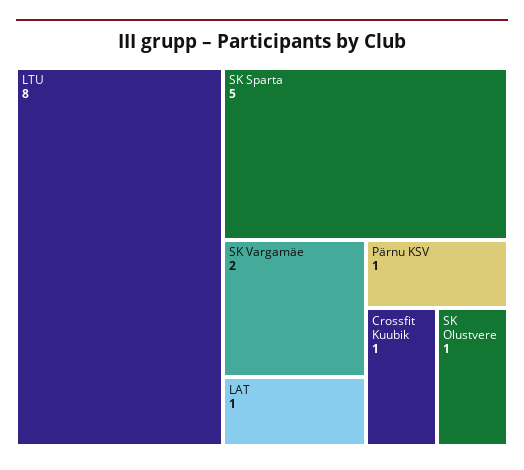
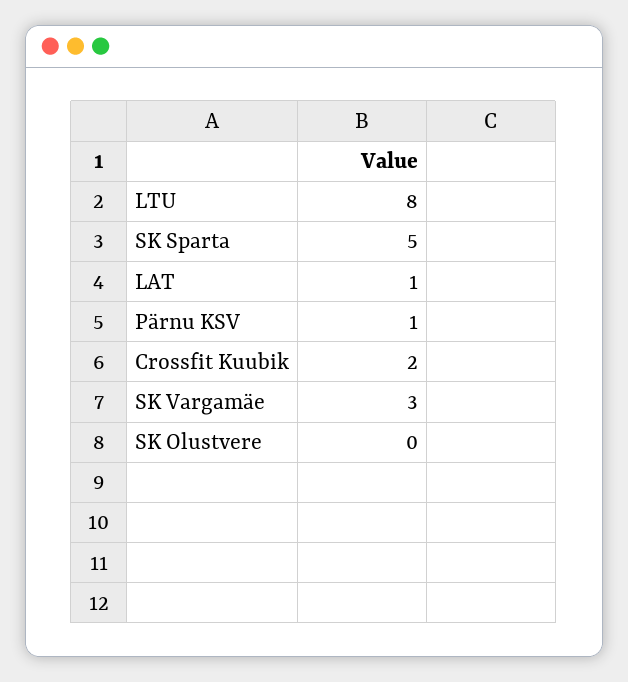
  {
    "LTU": 8,
    "SK Sparta": 5,
-   "SK Vargamäe": 2,
+   "SK Vargamäe": 3,
    "LAT": 1,
    "Pärnu KSV": 1,
-   "Crossfit Kuubik": 1,
+   "Crossfit Kuubik": 2,
-   "SK Olustvere": 1
+   "SK Olustvere": 0
  }

